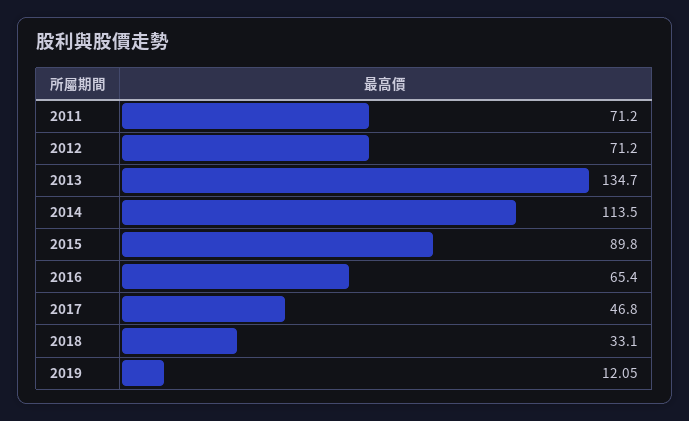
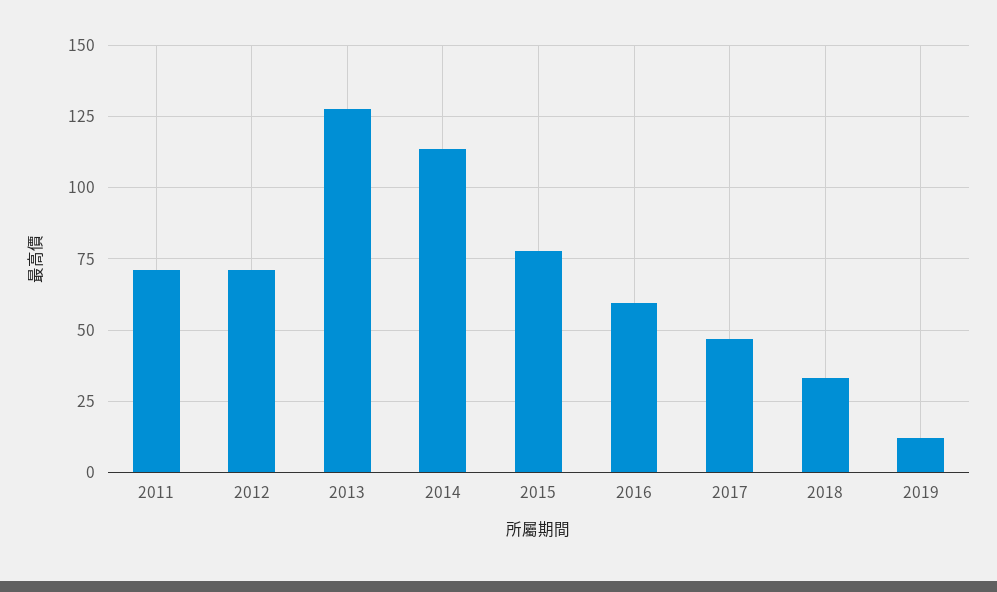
  {
    "2011": 71.2,
    "2012": 71.2,
-   "2013": 134.7,
+   "2013": 127.5,
    "2014": 113.5,
-   "2015": 89.8,
+   "2015": 77.5,
-   "2016": 65.4,
+   "2016": 60,
    "2017": 46.8,
    "2018": 33.1,
    "2019": 12.05
  }

